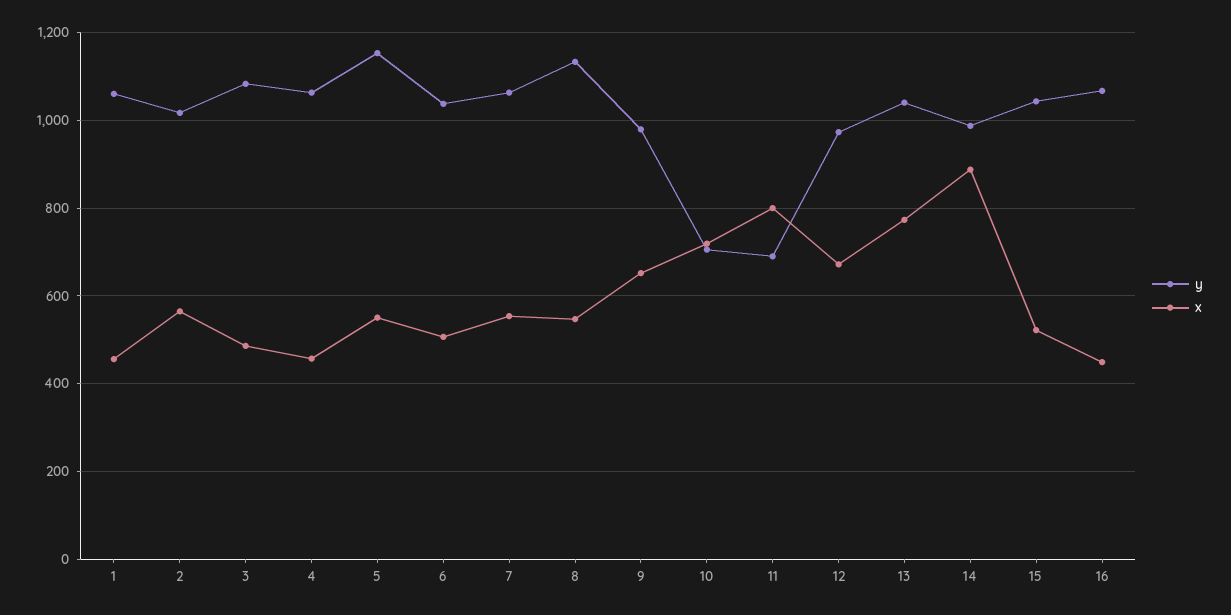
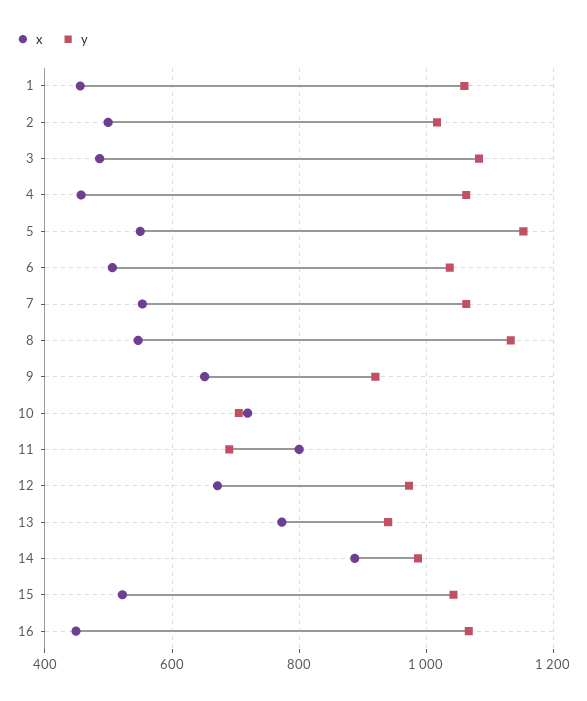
  {
    "y": {
      "1": 1060,
      "2": 1020,
      "3": 1080,
      "4": 1060,
      "5": 1160,
      "6": 1040,
      "7": 1060,
      "8": 1140,
-     "9": 980,
+     "9": 920,
      "10": 700,
      "11": 700,
      "12": 980,
-     "13": 1040,
+     "13": 940,
      "14": 980,
      "15": 1040,
      "16": 1060
    },
    "x": {
      "1": 460,
-     "2": 560,
+     "2": 500,
      "3": 480,
      "4": 460,
      "5": 560,
      "6": 500,
      "7": 560,
      "8": 540,
      "9": 660,
      "10": 720,
      "11": 800,
      "12": 680,
      "13": 780,
      "14": 880,
      "15": 520,
      "16": 440
    }
  }

